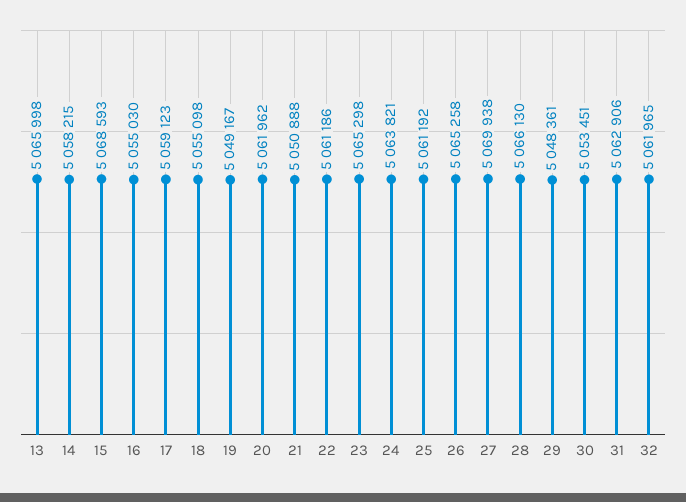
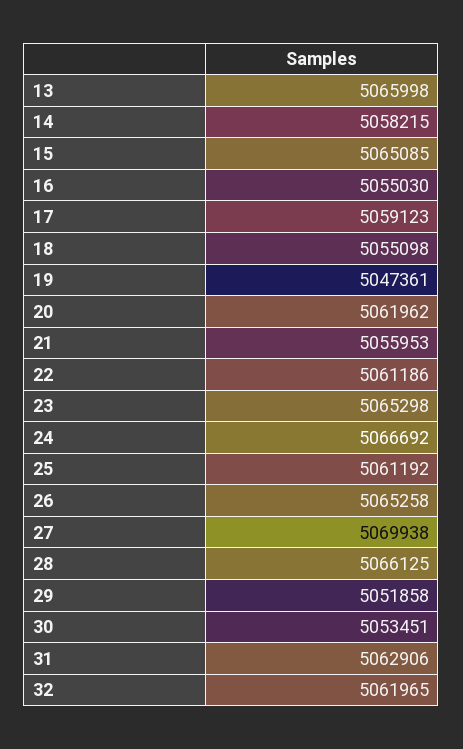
  {
    "13": 5065998,
    "14": 5058215,
-   "15": 5068593,
+   "15": 5065085,
    "16": 5055030,
    "17": 5059123,
    "18": 5055098,
-   "19": 5049167,
+   "19": 5047361,
    "20": 5061962,
-   "21": 5050888,
+   "21": 5055953,
    "22": 5061186,
    "23": 5065298,
-   "24": 5063821,
+   "24": 5066692,
    "25": 5061192,
    "26": 5065258,
    "27": 5069938,
-   "28": 5066130,
+   "28": 5066125,
-   "29": 5048361,
+   "29": 5051858,
    "30": 5053451,
    "31": 5062906,
    "32": 5061965
  }

